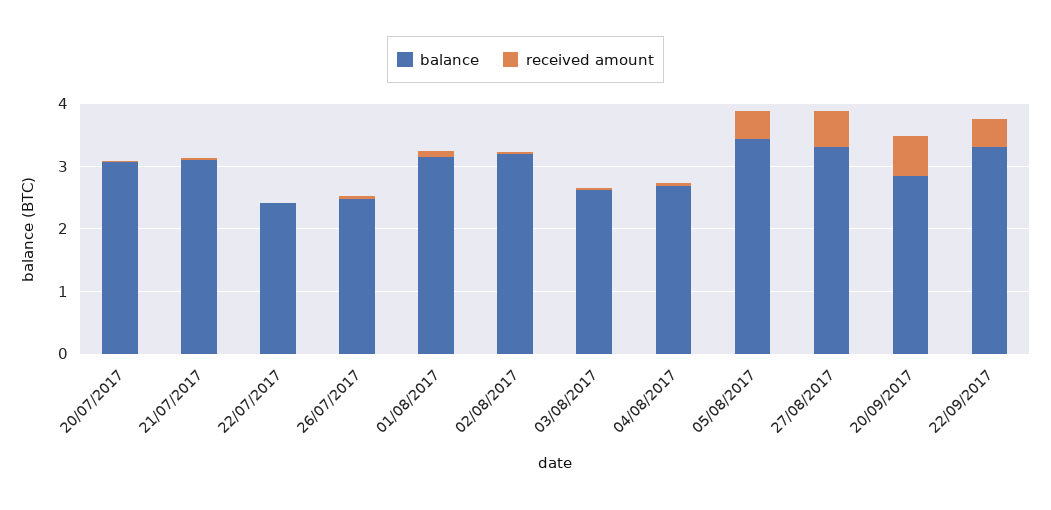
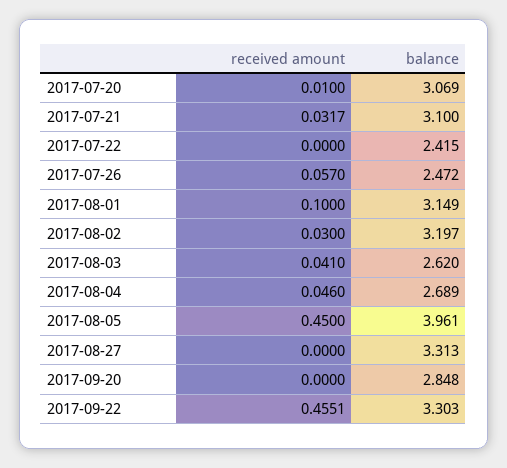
  {
    "balance": {
      "20/07/2017": 3.069,
      "21/07/2017": 3.1,
      "22/07/2017": 2.415,
      "26/07/2017": 2.472,
      "01/08/2017": 3.149,
      "02/08/2017": 3.197,
      "03/08/2017": 2.62,
      "04/08/2017": 2.689,
-     "05/08/2017": 3.4,
+     "05/08/2017": 3.961,
      "27/08/2017": 3.313,
      "20/09/2017": 2.848,
      "22/09/2017": 3.303
    },
    "received amount": {
      "20/07/2017": 0.01,
      "21/07/2017": 0.0317,
      "22/07/2017": 0,
      "26/07/2017": 0.057,
      "01/08/2017": 0.1,
      "02/08/2017": 0.03,
      "03/08/2017": 0.041,
      "04/08/2017": 0.046,
      "05/08/2017": 0.45,
-     "27/08/2017": 0.6,
+     "27/08/2017": 0,
-     "20/09/2017": 0.6,
+     "20/09/2017": 0,
      "22/09/2017": 0.4551
    }
  }

